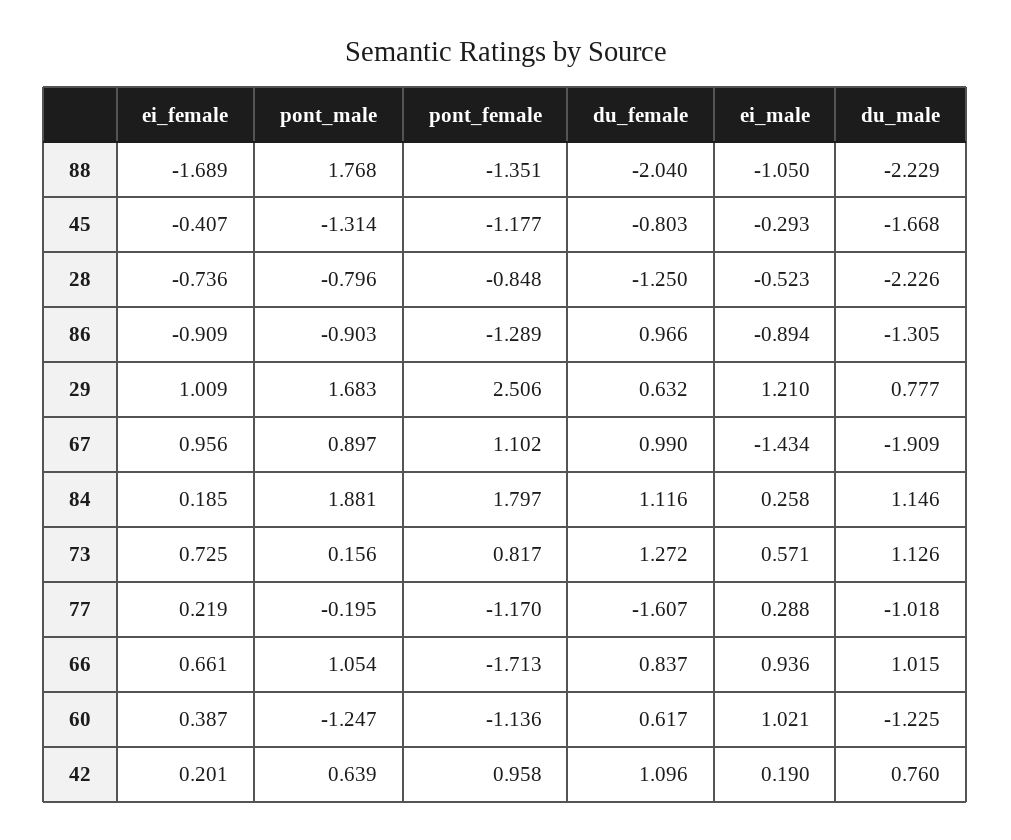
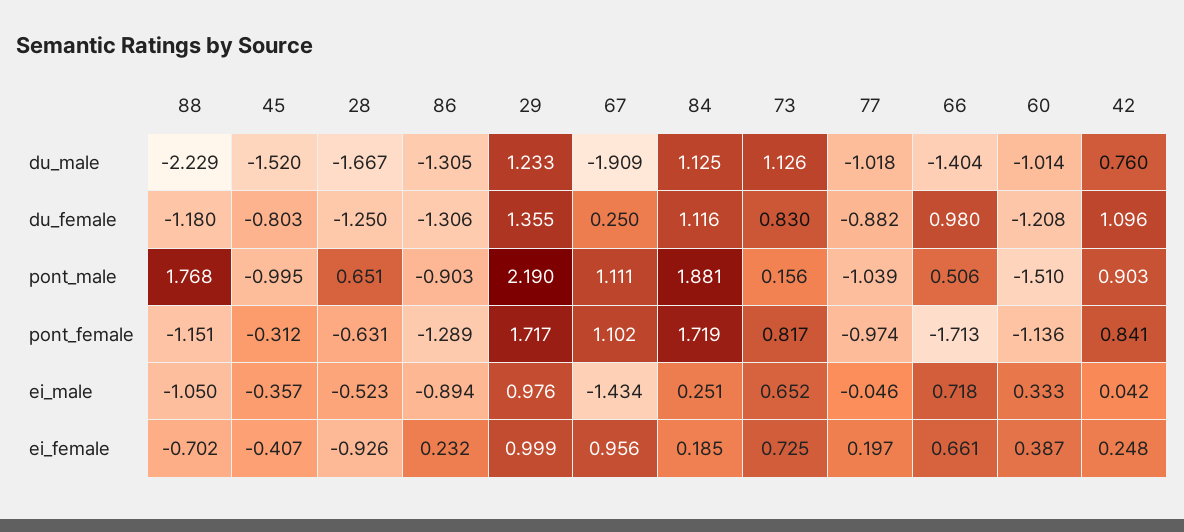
  {
    "ei_female": {
-     "88": -1.689,
+     "88": -0.702,
      "45": -0.407,
-     "28": -0.736,
+     "28": -0.926,
-     "86": -0.909,
+     "86": 0.232,
-     "29": 1.009,
+     "29": 0.999,
      "67": 0.956,
      "84": 0.185,
      "73": 0.725,
-     "77": 0.219,
+     "77": 0.197,
      "66": 0.661,
      "60": 0.387,
-     "42": 0.201
+     "42": 0.248
    },
    "pont_male": {
      "88": 1.768,
-     "45": -1.314,
+     "45": -0.995,
-     "28": -0.796,
+     "28": 0.651,
      "86": -0.903,
-     "29": 1.683,
+     "29": 2.19,
-     "67": 0.897,
+     "67": 1.111,
      "84": 1.881,
      "73": 0.156,
-     "77": -0.195,
+     "77": -1.039,
-     "66": 1.054,
+     "66": 0.506,
-     "60": -1.247,
+     "60": -1.51,
-     "42": 0.639
+     "42": 0.903
    },
    "pont_female": {
-     "88": -1.351,
+     "88": -1.151,
-     "45": -1.177,
+     "45": -0.312,
-     "28": -0.848,
+     "28": -0.631,
      "86": -1.289,
-     "29": 2.506,
+     "29": 1.717,
      "67": 1.102,
-     "84": 1.797,
+     "84": 1.719,
      "73": 0.817,
-     "77": -1.17,
+     "77": -0.974,
      "66": -1.713,
      "60": -1.136,
-     "42": 0.958
+     "42": 0.841
    },
    "du_female": {
-     "88": -2.04,
+     "88": -1.18,
      "45": -0.803,
      "28": -1.25,
-     "86": 0.966,
+     "86": -1.306,
-     "29": 0.632,
+     "29": 1.355,
-     "67": 0.99,
+     "67": 0.25,
      "84": 1.116,
-     "73": 1.272,
+     "73": 0.83,
-     "77": -1.607,
+     "77": -0.882,
-     "66": 0.837,
+     "66": 0.98,
-     "60": 0.617,
+     "60": -1.208,
      "42": 1.096
    },
    "ei_male": {
      "88": -1.05,
-     "45": -0.293,
+     "45": -0.357,
      "28": -0.523,
      "86": -0.894,
-     "29": 1.21,
+     "29": 0.976,
      "67": -1.434,
-     "84": 0.258,
+     "84": 0.251,
-     "73": 0.571,
+     "73": 0.652,
-     "77": 0.288,
+     "77": -0.046,
-     "66": 0.936,
+     "66": 0.718,
-     "60": 1.021,
+     "60": 0.333,
-     "42": 0.19
+     "42": 0.042
    },
    "du_male": {
      "88": -2.229,
-     "45": -1.668,
+     "45": -1.52,
-     "28": -2.226,
+     "28": -1.667,
      "86": -1.305,
-     "29": 0.777,
+     "29": 1.233,
      "67": -1.909,
-     "84": 1.146,
+     "84": 1.125,
      "73": 1.126,
      "77": -1.018,
-     "66": 1.015,
+     "66": -1.404,
-     "60": -1.225,
+     "60": -1.014,
      "42": 0.76
    }
  }

